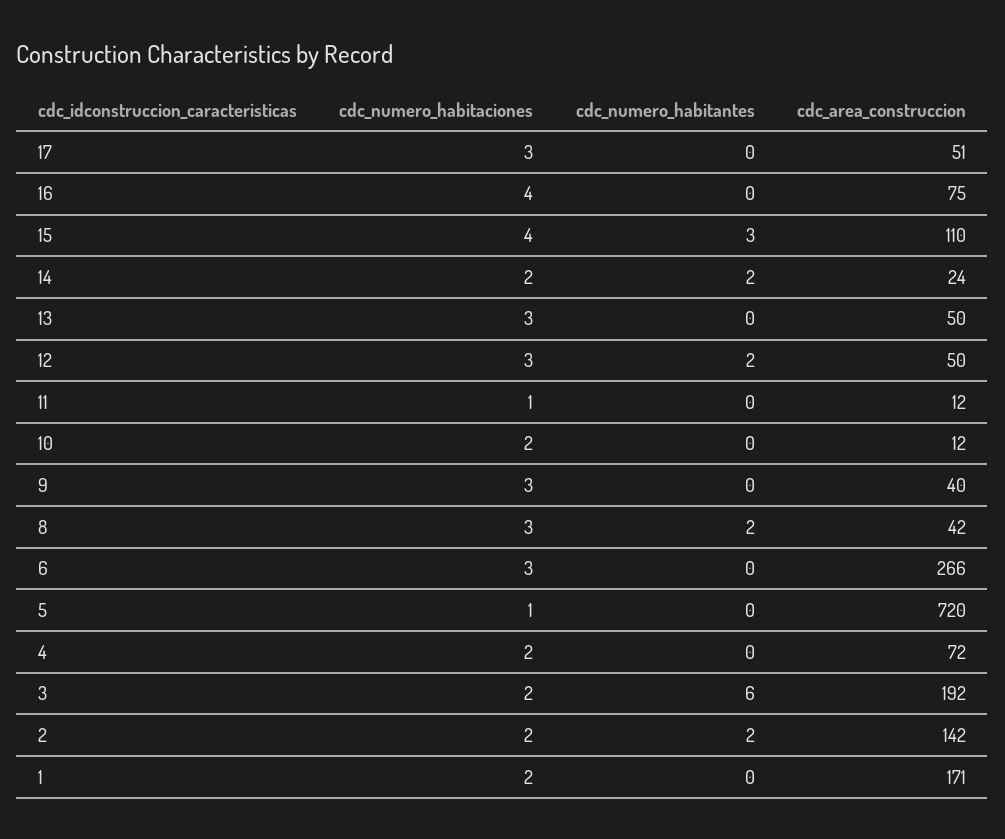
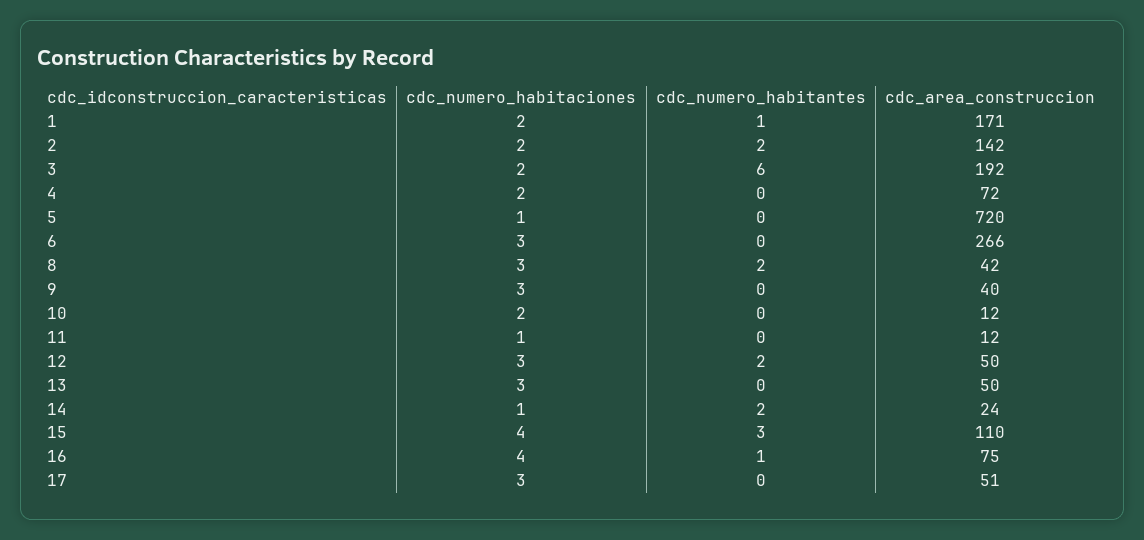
  {
    "cdc_numero_habitaciones": {
      "17": 3,
      "16": 4,
      "15": 4,
-     "14": 2,
+     "14": 1,
      "13": 3,
      "12": 3,
      "11": 1,
      "10": 2,
      "9": 3,
      "8": 3,
      "6": 3,
      "5": 1,
      "4": 2,
      "3": 2,
      "2": 2,
      "1": 2
    },
    "cdc_numero_habitantes": {
      "17": 0,
-     "16": 0,
+     "16": 1,
      "15": 3,
      "14": 2,
      "13": 0,
      "12": 2,
      "11": 0,
      "10": 0,
      "9": 0,
      "8": 2,
      "6": 0,
      "5": 0,
      "4": 0,
      "3": 6,
      "2": 2,
-     "1": 0
+     "1": 1
    },
    "cdc_area_construccion": {
      "17": 51,
      "16": 75,
      "15": 110,
      "14": 24,
      "13": 50,
      "12": 50,
      "11": 12,
      "10": 12,
      "9": 40,
      "8": 42,
      "6": 266,
      "5": 720,
      "4": 72,
      "3": 192,
      "2": 142,
      "1": 171
    }
  }

